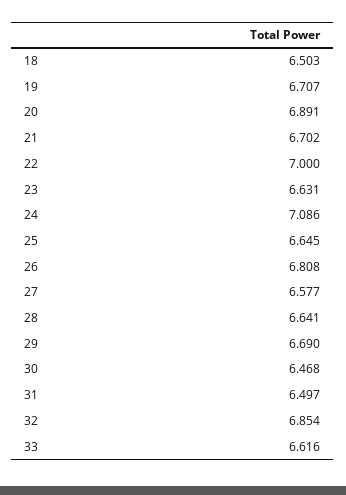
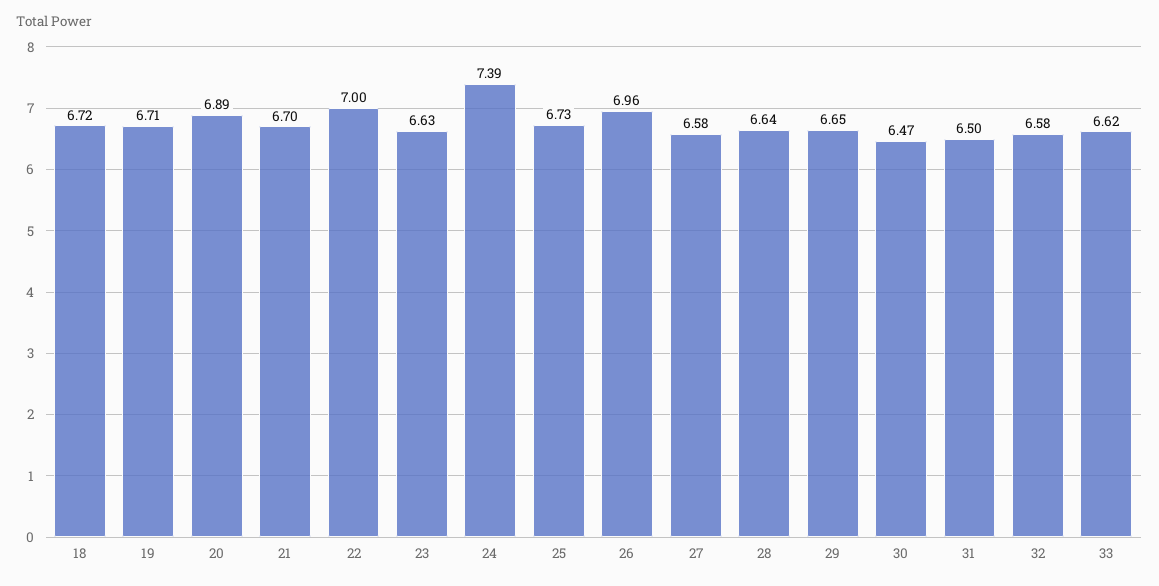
  {
-   "18": 6.503,
+   "18": 6.72,
    "19": 6.707,
    "20": 6.891,
    "21": 6.702,
    "22": 7,
    "23": 6.631,
-   "24": 7.086,
+   "24": 7.39,
-   "25": 6.645,
+   "25": 6.73,
-   "26": 6.808,
+   "26": 6.96,
    "27": 6.577,
    "28": 6.641,
-   "29": 6.69,
+   "29": 6.65,
    "30": 6.468,
    "31": 6.497,
-   "32": 6.854,
+   "32": 6.58,
    "33": 6.616
  }

